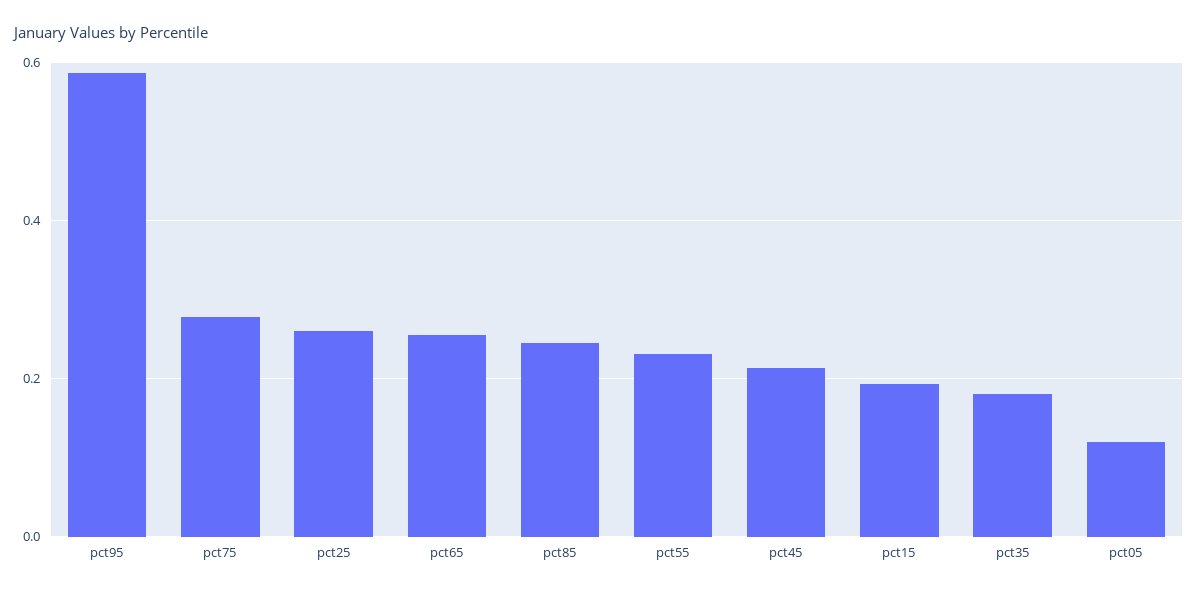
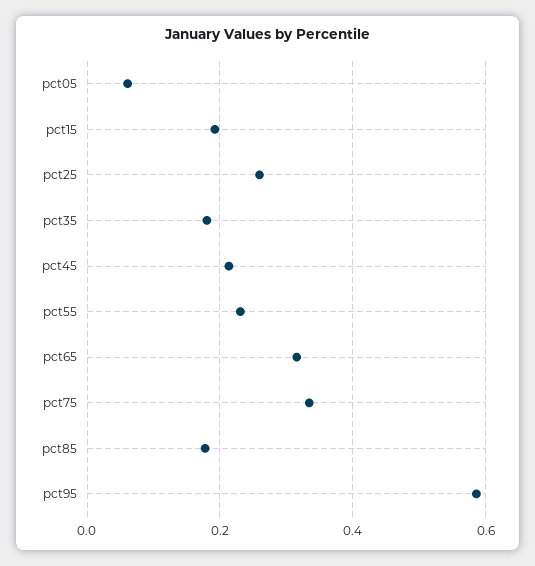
  {
    "pct95": 0.58,
-   "pct75": 0.28,
+   "pct75": 0.34,
    "pct25": 0.26,
-   "pct65": 0.26,
+   "pct65": 0.32,
-   "pct85": 0.24,
+   "pct85": 0.18,
    "pct55": 0.24,
    "pct45": 0.22,
    "pct15": 0.2,
    "pct35": 0.18,
-   "pct05": 0.12
+   "pct05": 0.06
  }

